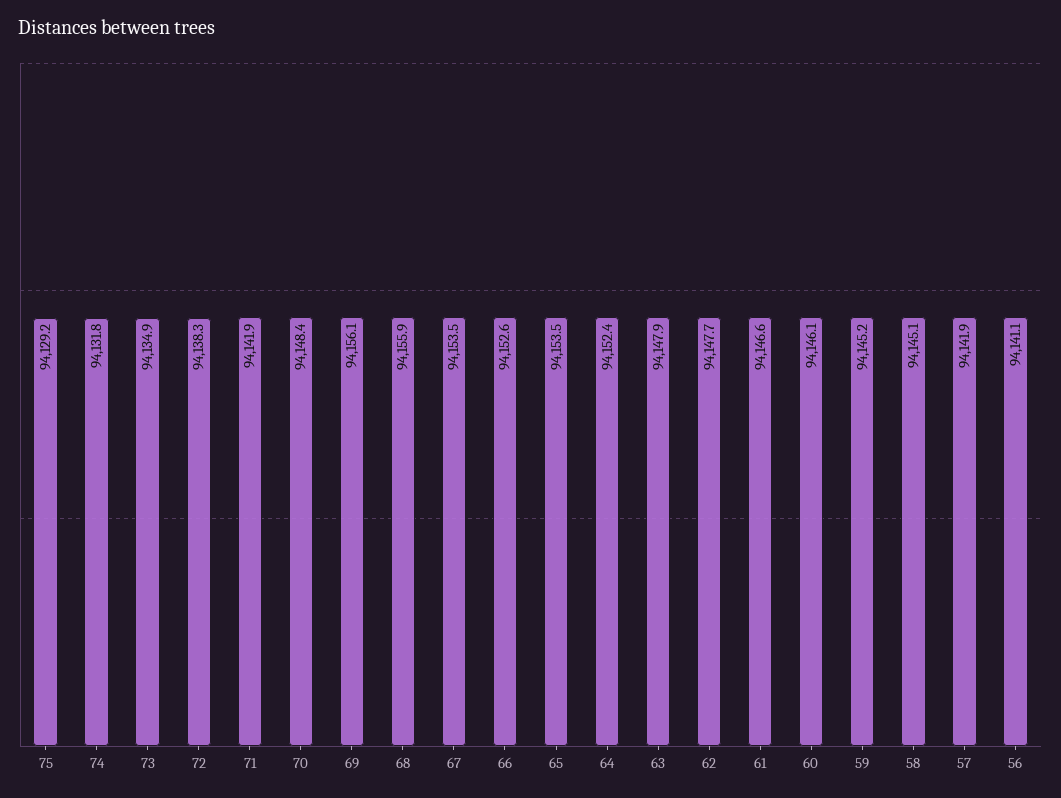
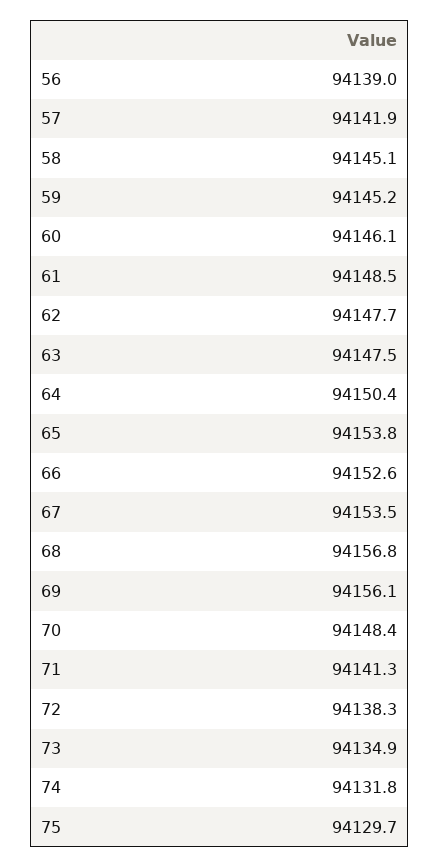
  {
-   "75": 94129.2,
+   "75": 94129.7,
    "74": 94131.8,
    "73": 94134.9,
    "72": 94138.3,
-   "71": 94141.9,
+   "71": 94141.3,
    "70": 94148.4,
    "69": 94156.1,
-   "68": 94155.9,
+   "68": 94156.8,
    "67": 94153.5,
    "66": 94152.6,
-   "65": 94153.5,
+   "65": 94153.8,
-   "64": 94152.4,
+   "64": 94150.4,
-   "63": 94147.9,
+   "63": 94147.5,
    "62": 94147.7,
-   "61": 94146.6,
+   "61": 94148.5,
    "60": 94146.1,
    "59": 94145.2,
    "58": 94145.1,
    "57": 94141.9,
-   "56": 94141.1
+   "56": 94139
  }

